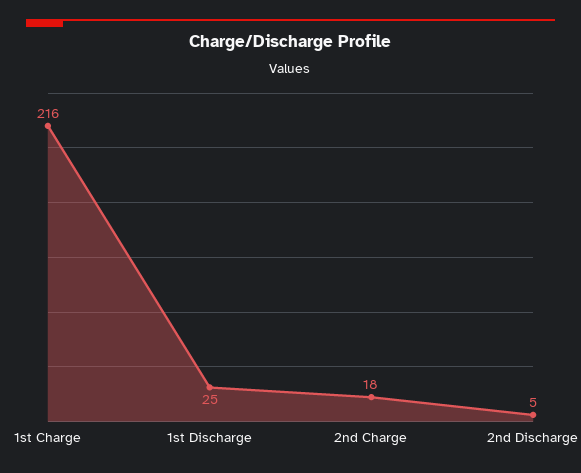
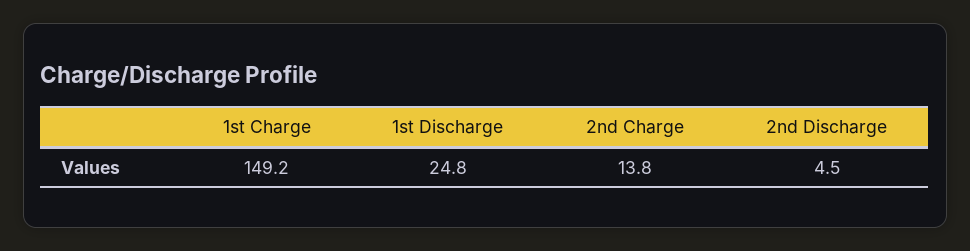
  {
-   "1st Charge": 216,
+   "1st Charge": 149.2,
    "1st Discharge": 24.8,
-   "2nd Charge": 18,
+   "2nd Charge": 13.8,
    "2nd Discharge": 4.5
  }

